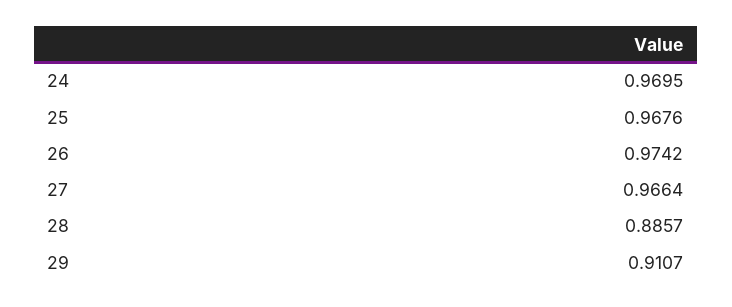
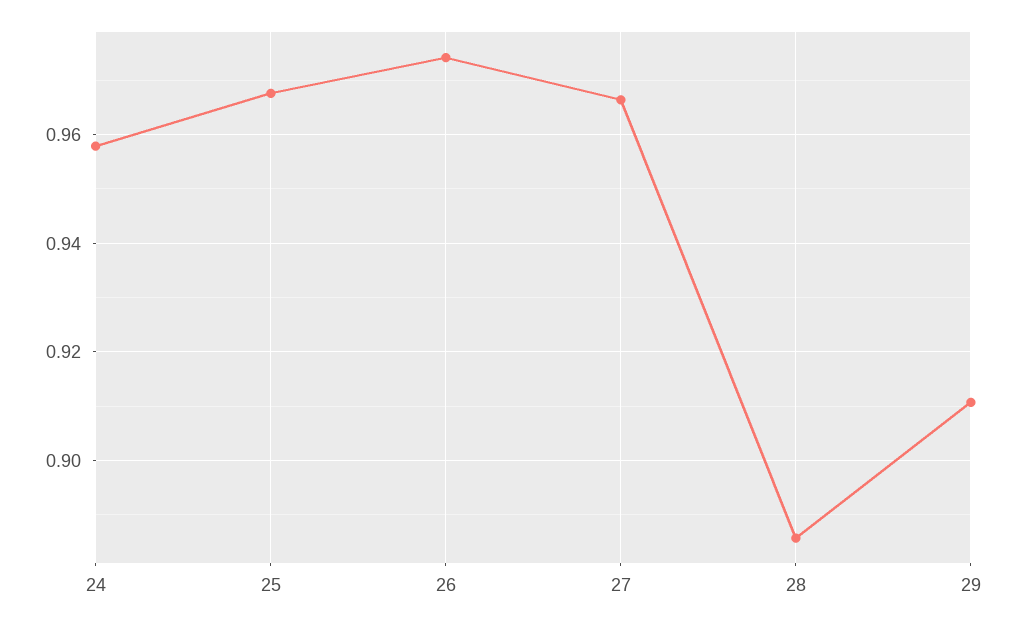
  {
-   "24": 0.9695,
+   "24": 0.958,
    "25": 0.9676,
    "26": 0.9742,
    "27": 0.9664,
    "28": 0.8857,
    "29": 0.9107
  }

